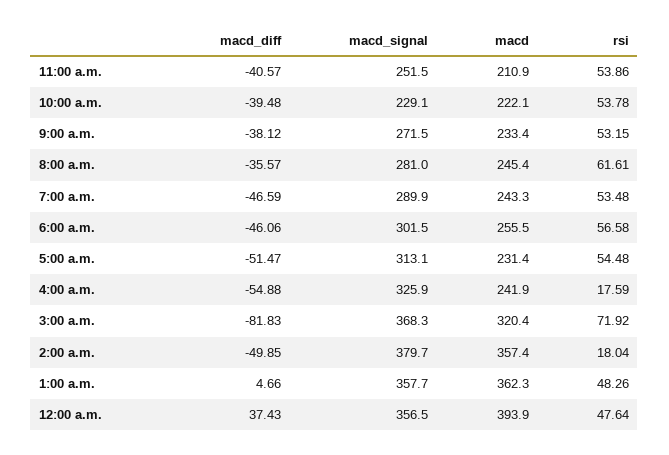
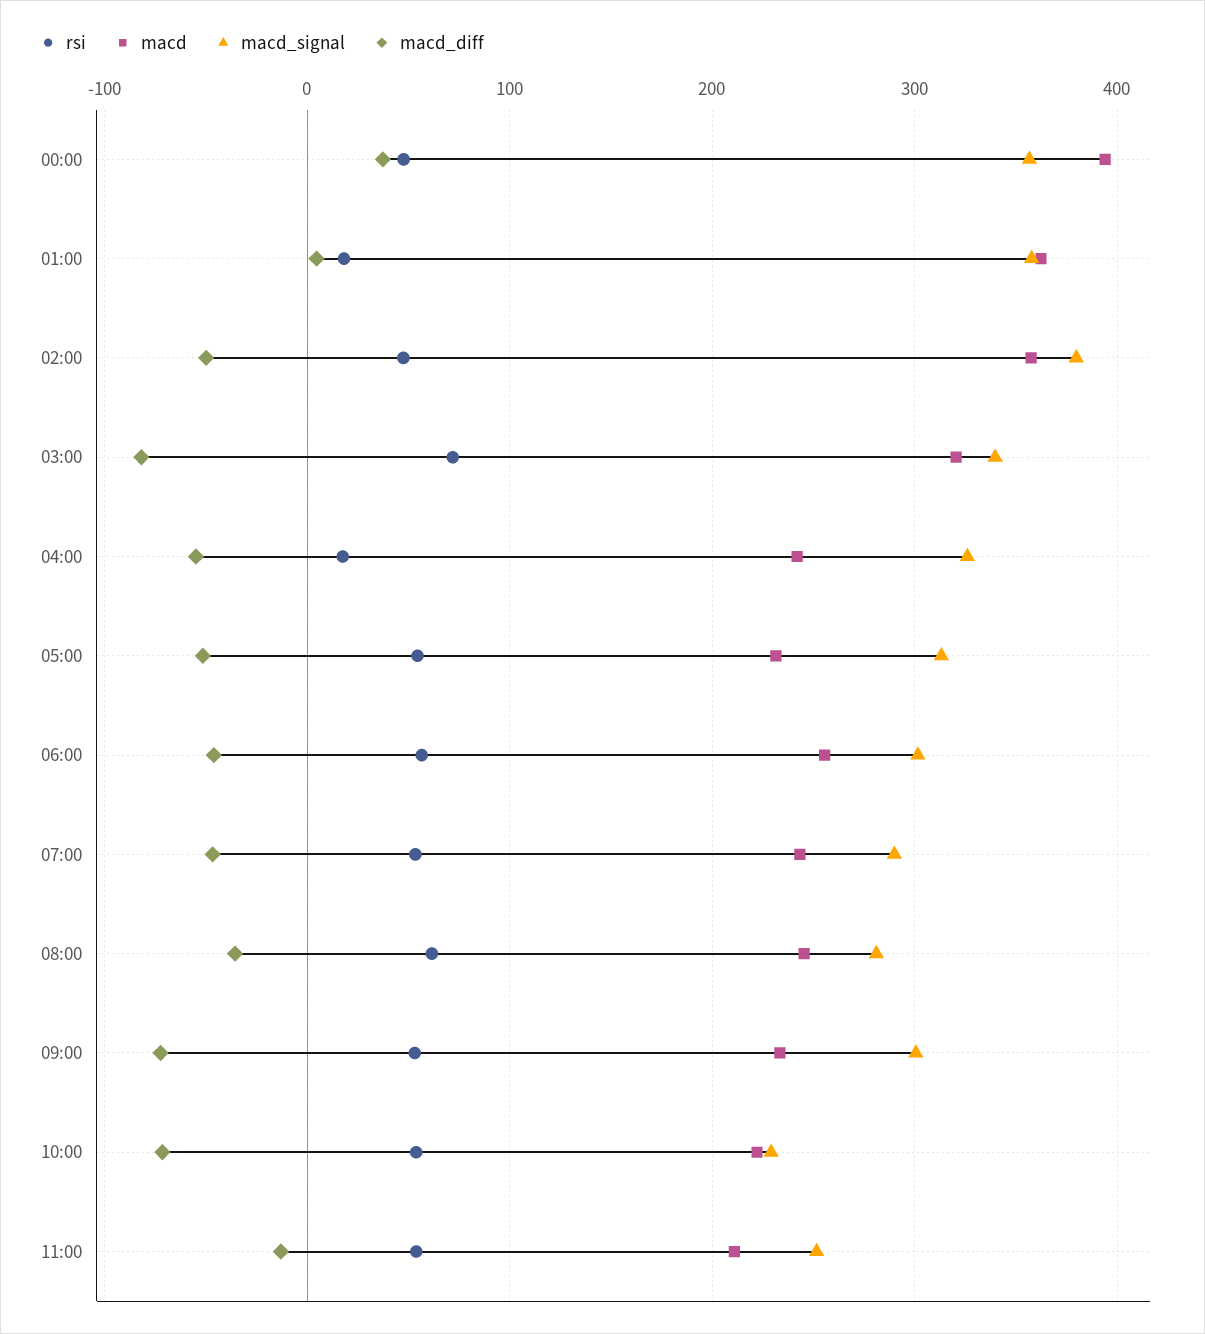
  {
    "macd_diff": {
-     "11:00 a.m.": -40.57,
+     "11:00 a.m.": -10,
-     "10:00 a.m.": -39.48,
+     "10:00 a.m.": -70,
-     "9:00 a.m.": -38.12,
+     "9:00 a.m.": -70,
      "8:00 a.m.": -35.57,
      "7:00 a.m.": -46.59,
      "6:00 a.m.": -46.06,
      "5:00 a.m.": -51.47,
      "4:00 a.m.": -54.88,
      "3:00 a.m.": -81.83,
      "2:00 a.m.": -49.85,
      "1:00 a.m.": 4.66,
      "12:00 a.m.": 37.43
    },
    "macd_signal": {
      "11:00 a.m.": 251.5,
      "10:00 a.m.": 229.1,
-     "9:00 a.m.": 271.5,
+     "9:00 a.m.": 300,
      "8:00 a.m.": 281,
      "7:00 a.m.": 289.9,
      "6:00 a.m.": 301.5,
      "5:00 a.m.": 313.1,
      "4:00 a.m.": 325.9,
-     "3:00 a.m.": 368.3,
+     "3:00 a.m.": 340,
      "2:00 a.m.": 379.7,
      "1:00 a.m.": 357.7,
      "12:00 a.m.": 356.5
    },
    "macd": {
      "11:00 a.m.": 210.9,
      "10:00 a.m.": 222.1,
      "9:00 a.m.": 233.4,
      "8:00 a.m.": 245.4,
      "7:00 a.m.": 243.3,
      "6:00 a.m.": 255.5,
      "5:00 a.m.": 231.4,
      "4:00 a.m.": 241.9,
      "3:00 a.m.": 320.4,
      "2:00 a.m.": 357.4,
      "1:00 a.m.": 362.3,
      "12:00 a.m.": 393.9
    },
    "rsi": {
      "11:00 a.m.": 53.86,
      "10:00 a.m.": 53.78,
      "9:00 a.m.": 53.15,
      "8:00 a.m.": 61.61,
      "7:00 a.m.": 53.48,
      "6:00 a.m.": 56.58,
      "5:00 a.m.": 54.48,
      "4:00 a.m.": 17.59,
      "3:00 a.m.": 71.92,
-     "2:00 a.m.": 18.04,
+     "2:00 a.m.": 50,
-     "1:00 a.m.": 48.26,
+     "1:00 a.m.": 20,
      "12:00 a.m.": 47.64
    }
  }

